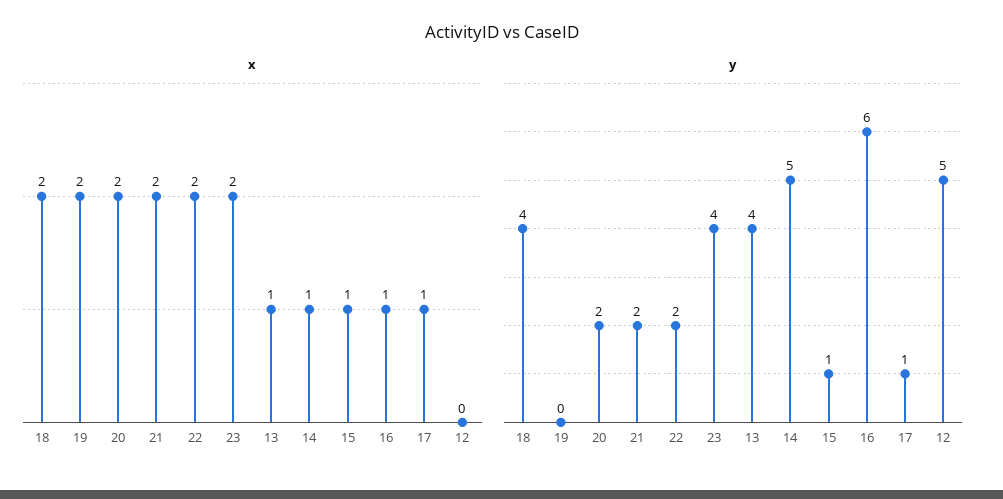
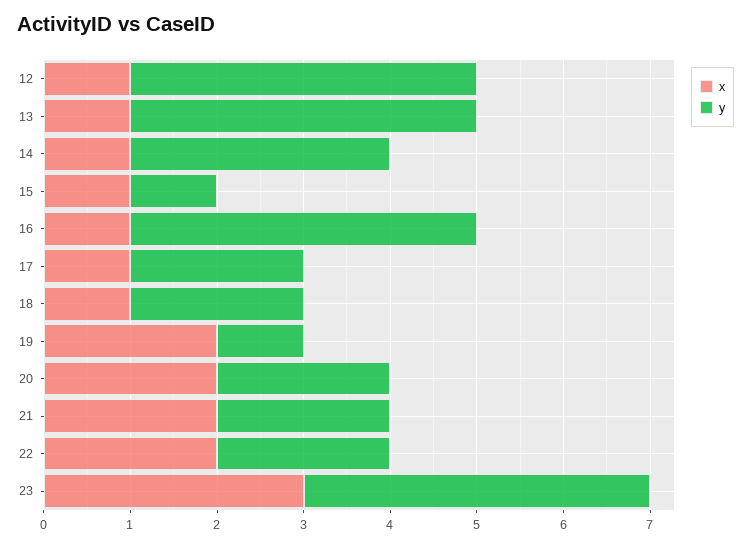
  {
    "x": {
-     "18": 2,
+     "18": 1,
      "19": 2,
      "20": 2,
      "21": 2,
      "22": 2,
-     "23": 2,
+     "23": 3,
      "13": 1,
      "14": 1,
      "15": 1,
      "16": 1,
      "17": 1,
-     "12": 0
+     "12": 1
    },
    "y": {
-     "18": 4,
+     "18": 2,
-     "19": 0,
+     "19": 1,
      "20": 2,
      "21": 2,
      "22": 2,
      "23": 4,
      "13": 4,
-     "14": 5,
+     "14": 3,
      "15": 1,
-     "16": 6,
+     "16": 4,
-     "17": 1,
+     "17": 2,
-     "12": 5
+     "12": 4
    }
  }

